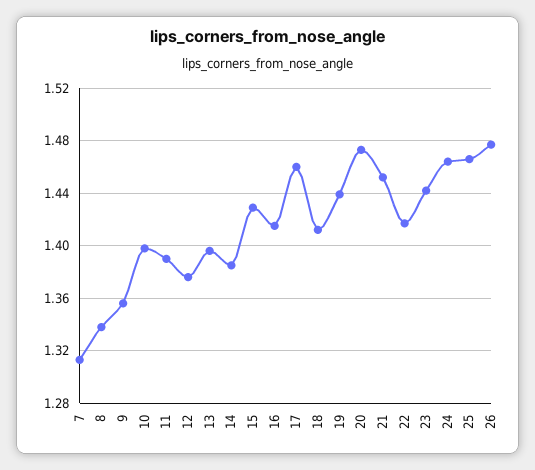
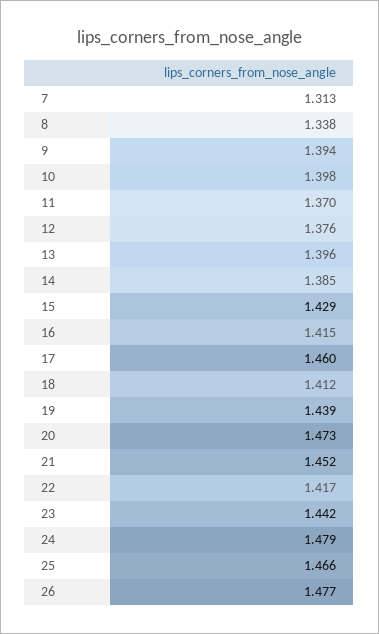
  {
    "7": 1.313,
    "8": 1.338,
-   "9": 1.355,
+   "9": 1.394,
    "10": 1.398,
-   "11": 1.39,
+   "11": 1.37,
    "12": 1.376,
    "13": 1.396,
    "14": 1.385,
    "15": 1.429,
    "16": 1.415,
    "17": 1.46,
    "18": 1.412,
    "19": 1.439,
    "20": 1.473,
    "21": 1.452,
    "22": 1.417,
    "23": 1.442,
-   "24": 1.465,
+   "24": 1.479,
    "25": 1.466,
    "26": 1.477
  }

